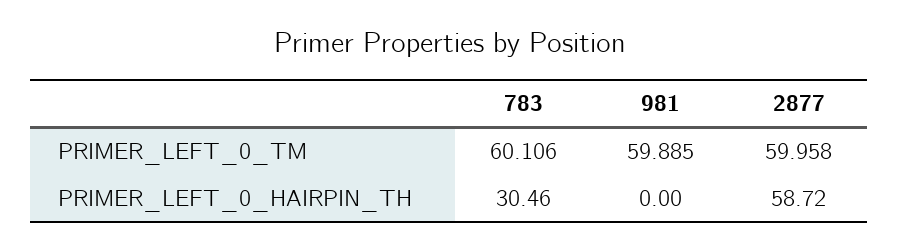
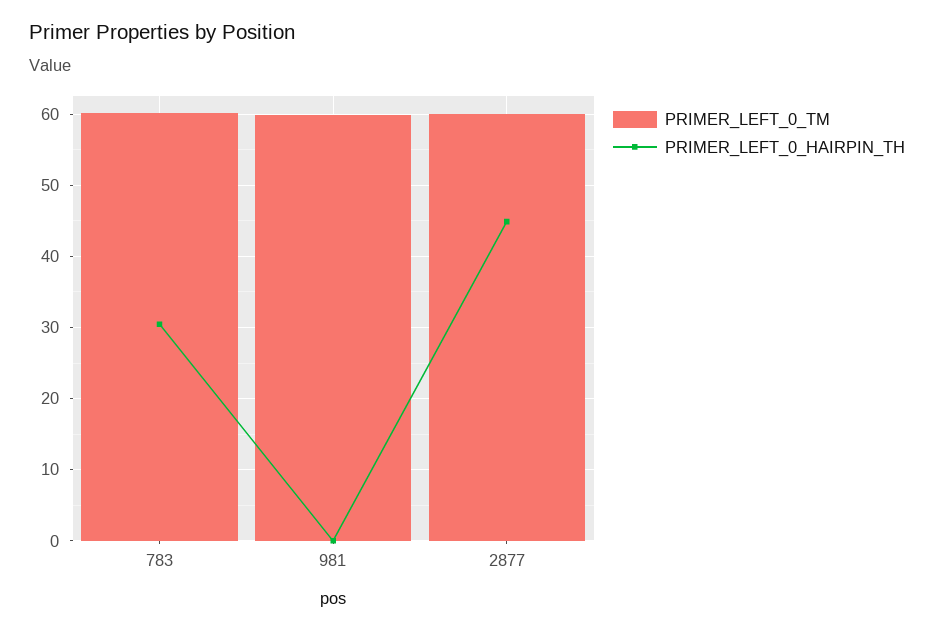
  {
    "PRIMER_LEFT_0_TM": {
      "783": 60.106,
      "981": 59.885,
      "2877": 59.958
    },
    "PRIMER_LEFT_0_HAIRPIN_TH": {
      "783": 30.46,
      "981": 0,
-     "2877": 58.72
+     "2877": 45
    }
  }

